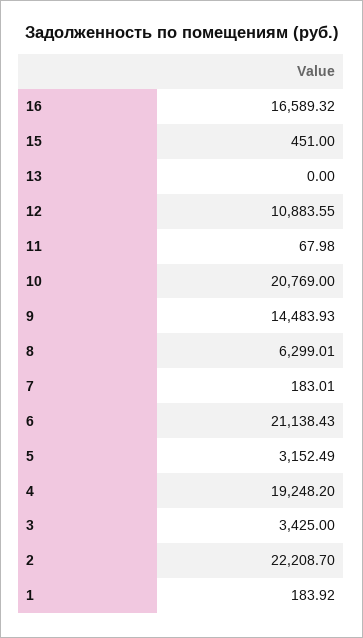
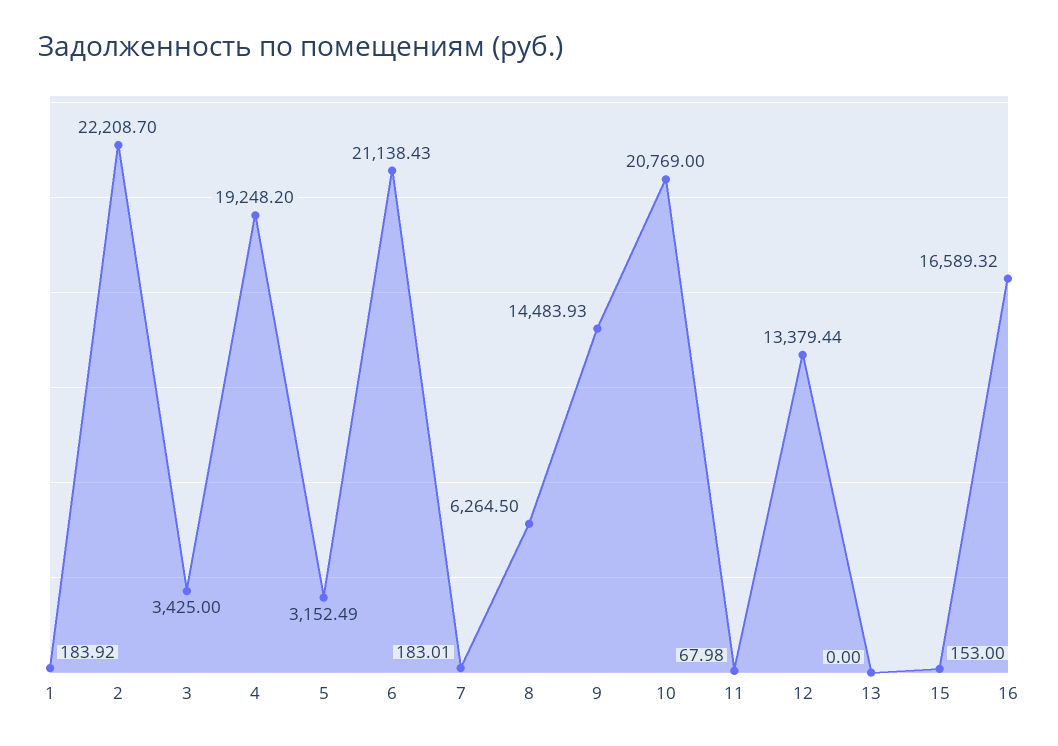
  {
    "16": 16589.32,
-   "15": 451,
+   "15": 153,
    "13": 0,
-   "12": 10883.55,
+   "12": 13379.44,
    "11": 67.98,
    "10": 20769,
    "9": 14483.93,
-   "8": 6299.01,
+   "8": 6264.5,
    "7": 183.01,
    "6": 21138.43,
    "5": 3152.49,
    "4": 19248.2,
    "3": 3425,
    "2": 22208.7,
    "1": 183.92
  }

